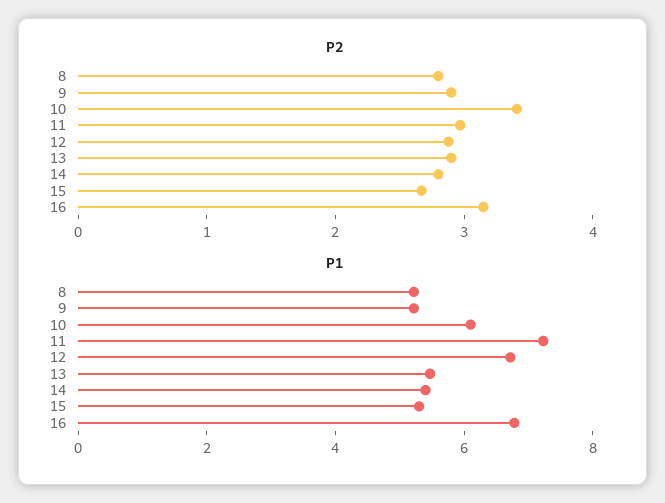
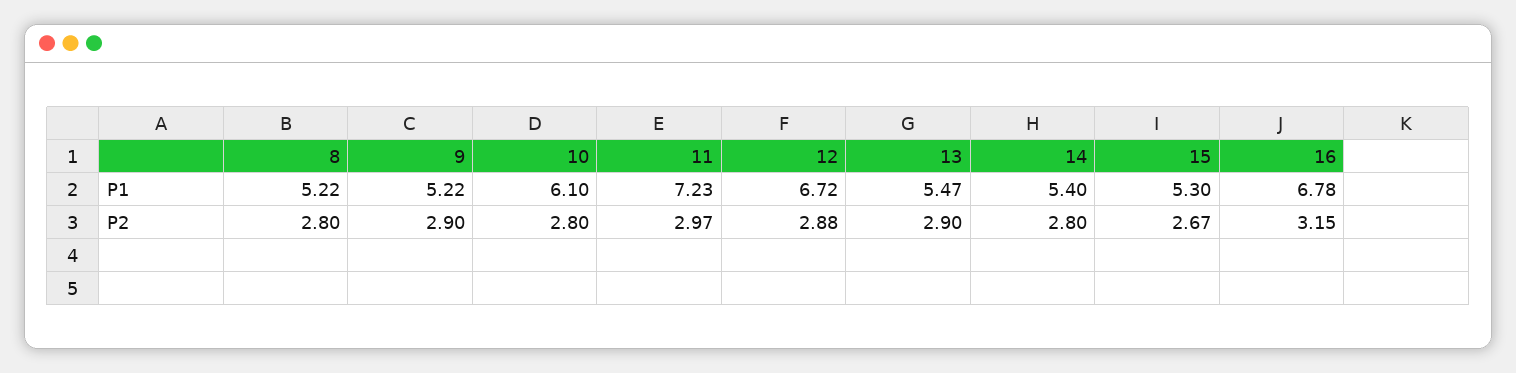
  {
    "P2": {
      "8": 2.8,
      "9": 2.9,
-     "10": 3.4,
+     "10": 2.8,
      "11": 2.97,
      "12": 2.88,
      "13": 2.9,
      "14": 2.8,
      "15": 2.67,
      "16": 3.15
    },
    "P1": {
      "8": 5.22,
      "9": 5.22,
      "10": 6.1,
      "11": 7.23,
      "12": 6.72,
      "13": 5.47,
      "14": 5.4,
      "15": 5.3,
      "16": 6.78
    }
  }

